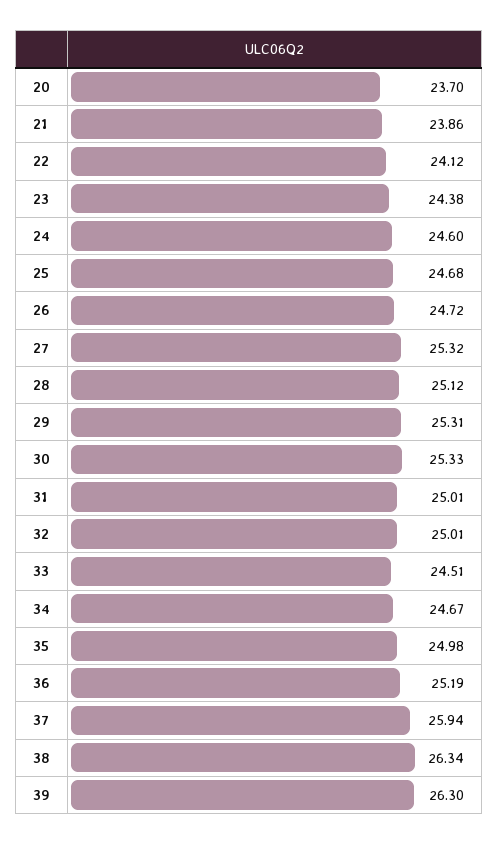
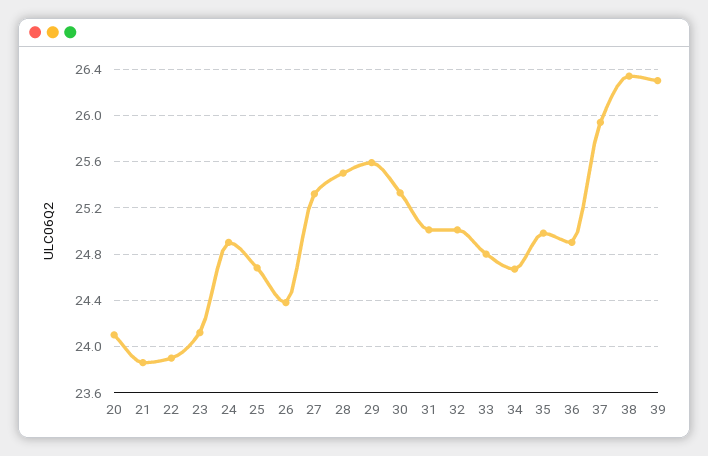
  {
-   "20": 23.7,
+   "20": 24.1,
    "21": 23.86,
-   "22": 24.12,
+   "22": 23.9,
-   "23": 24.38,
+   "23": 24.1,
-   "24": 24.6,
+   "24": 24.9,
    "25": 24.68,
-   "26": 24.72,
+   "26": 24.4,
    "27": 25.32,
-   "28": 25.12,
+   "28": 25.5,
-   "29": 25.31,
+   "29": 25.6,
    "30": 25.33,
    "31": 25.01,
    "32": 25.01,
-   "33": 24.51,
+   "33": 24.8,
    "34": 24.67,
    "35": 24.98,
-   "36": 25.19,
+   "36": 24.9,
    "37": 25.94,
    "38": 26.34,
    "39": 26.3
  }

